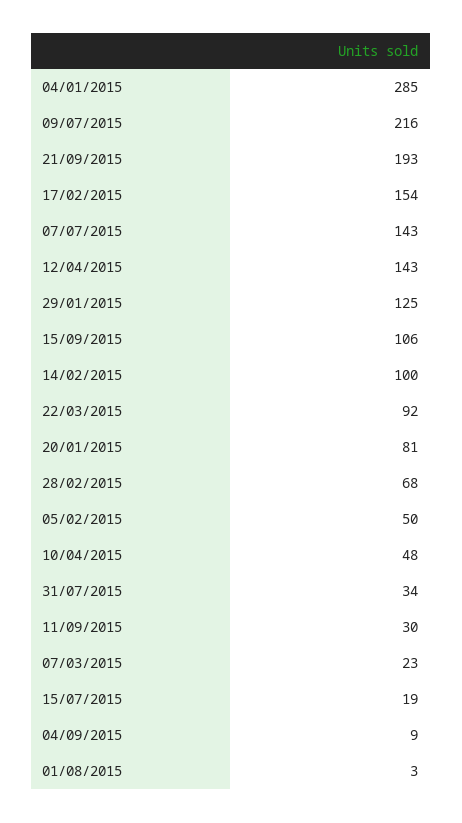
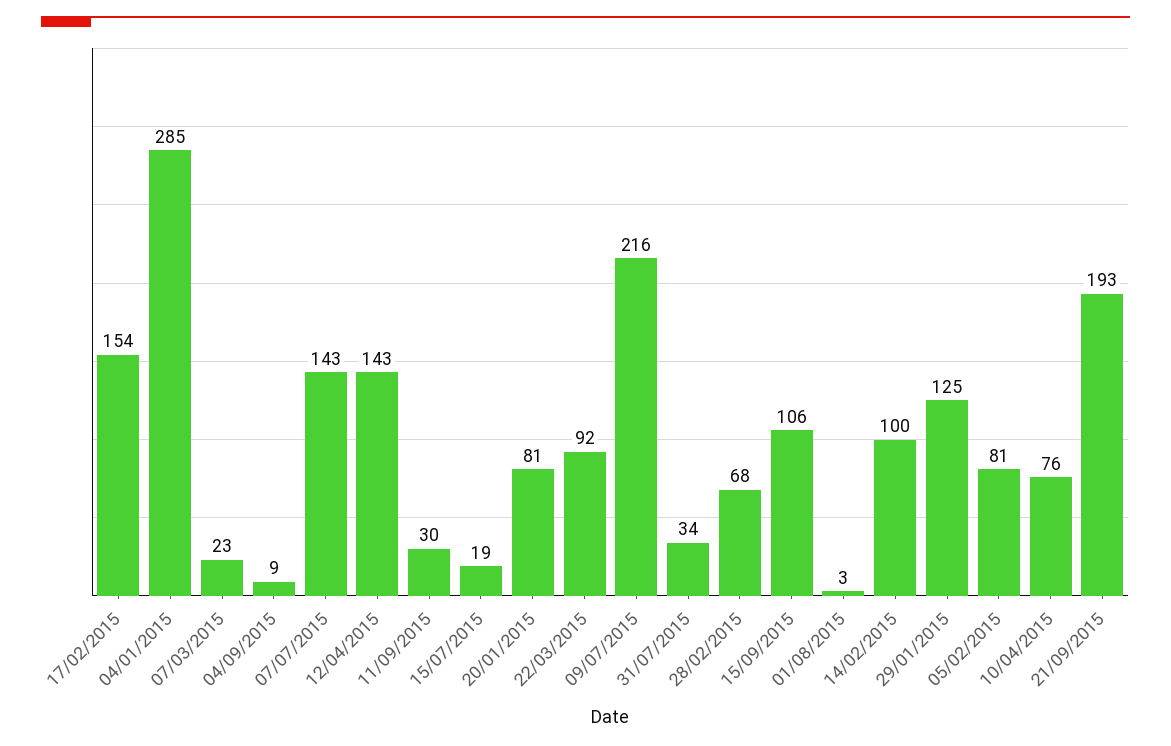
  {
    "04/01/2015": 285,
    "09/07/2015": 216,
    "21/09/2015": 193,
    "17/02/2015": 154,
    "07/07/2015": 143,
    "12/04/2015": 143,
    "29/01/2015": 125,
    "15/09/2015": 106,
    "14/02/2015": 100,
    "22/03/2015": 92,
    "20/01/2015": 81,
    "28/02/2015": 68,
-   "05/02/2015": 50,
+   "05/02/2015": 81,
-   "10/04/2015": 48,
+   "10/04/2015": 76,
    "31/07/2015": 34,
    "11/09/2015": 30,
    "07/03/2015": 23,
    "15/07/2015": 19,
    "04/09/2015": 9,
    "01/08/2015": 3
  }

